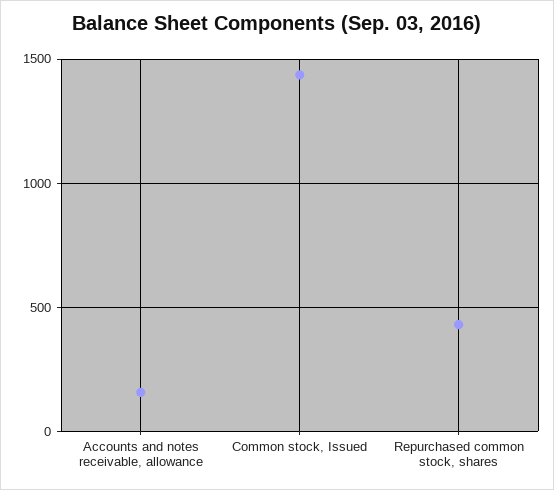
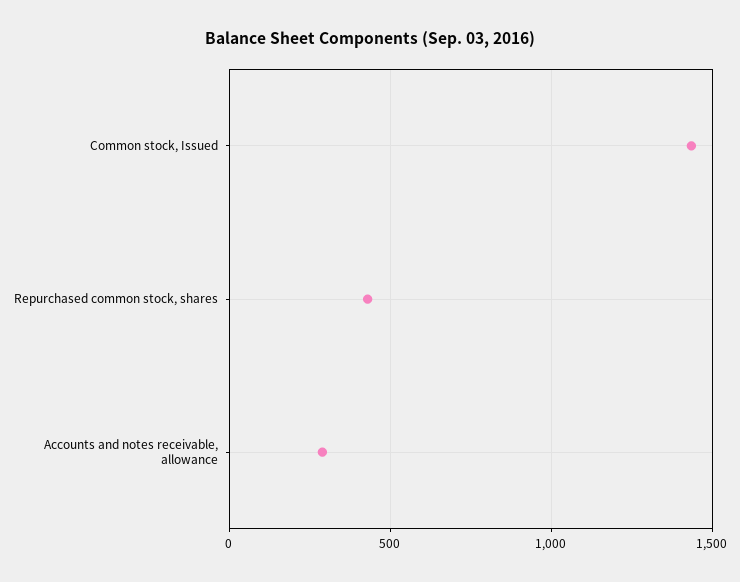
  {
-   "Accounts and notes receivable, allowance": 150,
+   "Accounts and notes receivable, allowance": 300,
    "Common stock, Issued": 1450,
    "Repurchased common stock, shares": 450
  }

